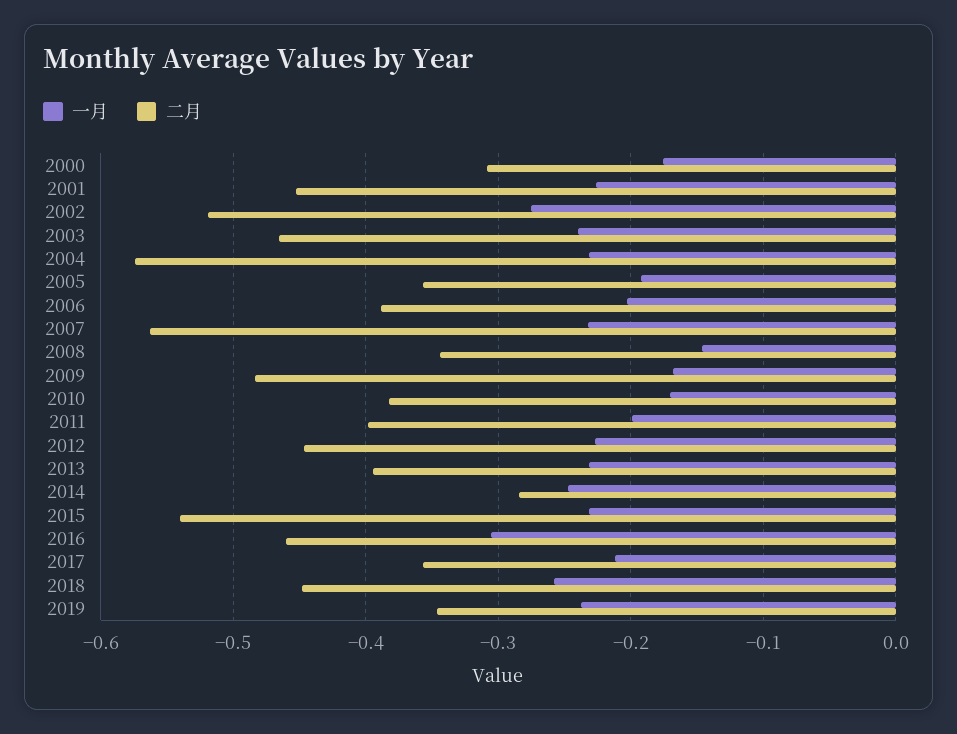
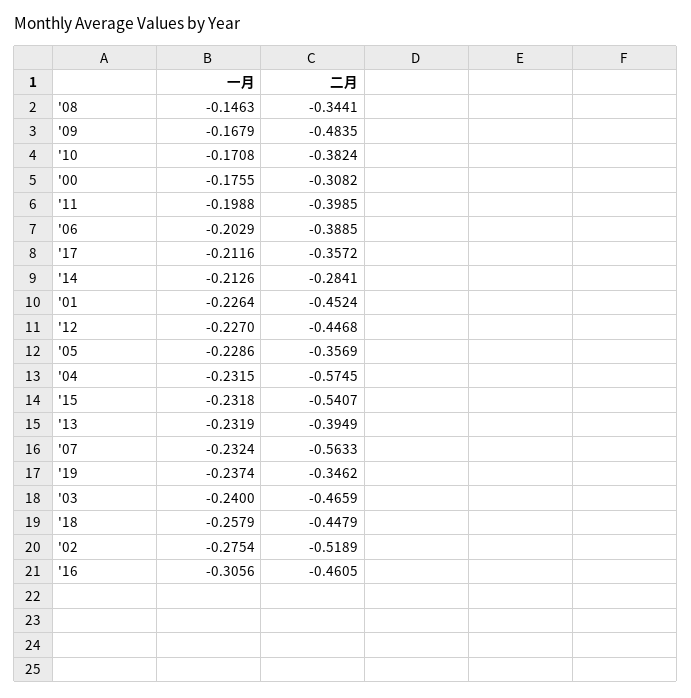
  {
    "一月": {
      "2000": -0.1755,
      "2001": -0.2264,
      "2002": -0.2754,
      "2003": -0.24,
      "2004": -0.2315,
-     "2005": -0.19,
+     "2005": -0.2286,
      "2006": -0.2029,
      "2007": -0.2324,
      "2008": -0.1463,
      "2009": -0.1679,
      "2010": -0.1708,
      "2011": -0.1988,
      "2012": -0.227,
      "2013": -0.2319,
-     "2014": -0.25,
+     "2014": -0.2126,
      "2015": -0.2318,
      "2016": -0.3056,
      "2017": -0.2116,
      "2018": -0.2579,
      "2019": -0.2374
    },
    "二月": {
      "2000": -0.3082,
      "2001": -0.4524,
      "2002": -0.5189,
      "2003": -0.4659,
      "2004": -0.5745,
      "2005": -0.3569,
      "2006": -0.3885,
      "2007": -0.5633,
      "2008": -0.3441,
      "2009": -0.4835,
      "2010": -0.3824,
      "2011": -0.3985,
      "2012": -0.4468,
      "2013": -0.3949,
      "2014": -0.2841,
      "2015": -0.5407,
      "2016": -0.4605,
      "2017": -0.3572,
      "2018": -0.4479,
      "2019": -0.3462
    }
  }

